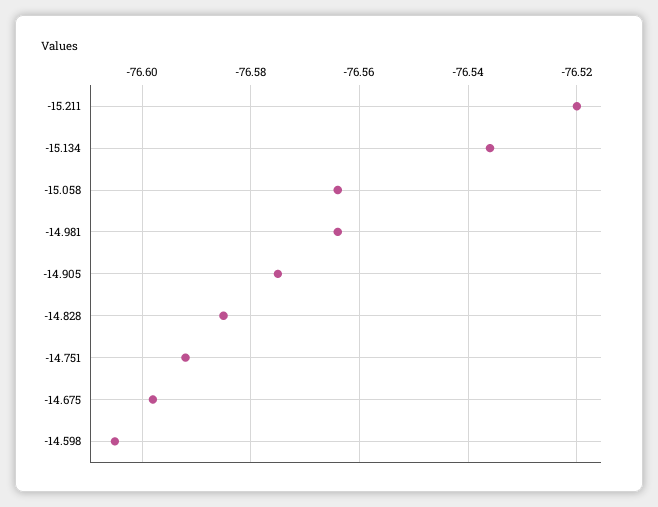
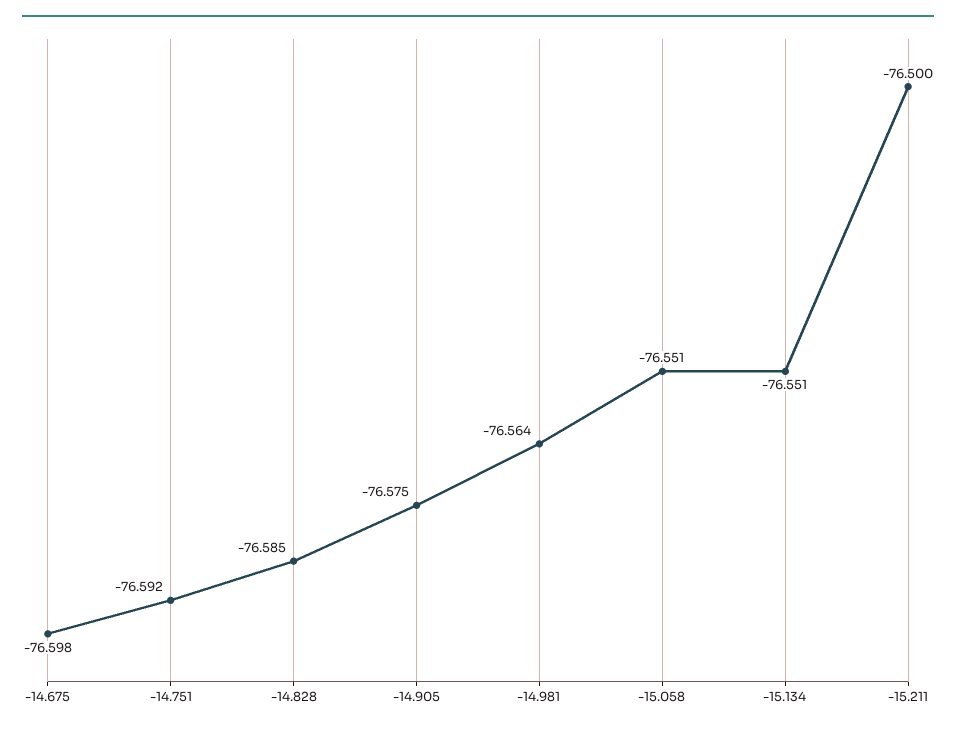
  {
-   "-15.211": -76.52,
+   "-15.211": -76.5,
-   "-15.134": -76.535,
+   "-15.134": -76.551,
-   "-15.058": -76.565,
+   "-15.058": -76.551,
    "-14.981": -76.564,
    "-14.905": -76.575,
    "-14.828": -76.585,
    "-14.751": -76.592,
-   "-14.675": -76.598,
+   "-14.675": -76.598
-   "-14.598": -76.605
  }

